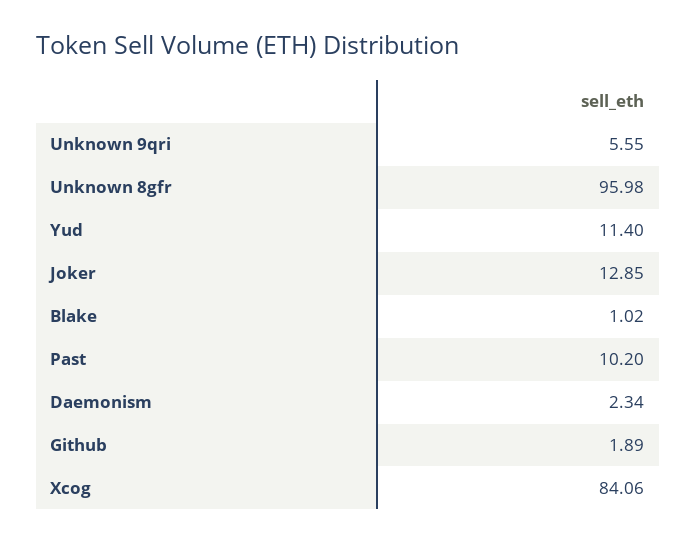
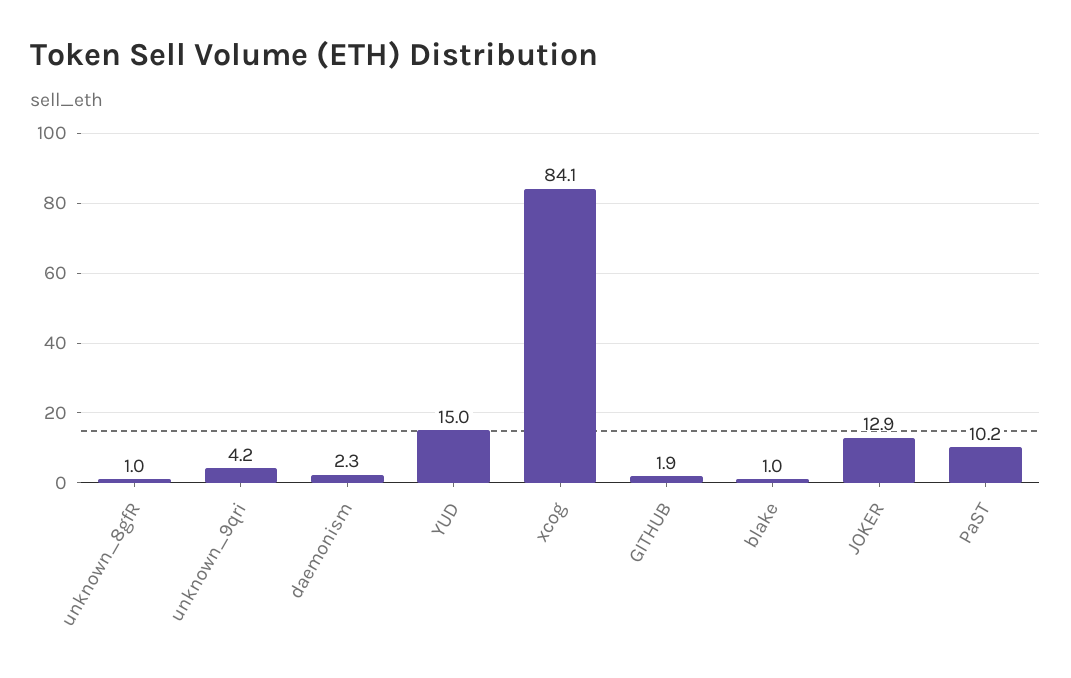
  {
-   "Unknown 9qri": 5.55,
+   "Unknown 9qri": 4.2,
-   "Unknown 8gfr": 95.98,
+   "Unknown 8gfr": 1,
-   "Yud": 11.4,
+   "Yud": 15,
    "Joker": 12.85,
    "Blake": 1.02,
    "Past": 10.2,
    "Daemonism": 2.34,
    "Github": 1.89,
    "Xcog": 84.06
  }

